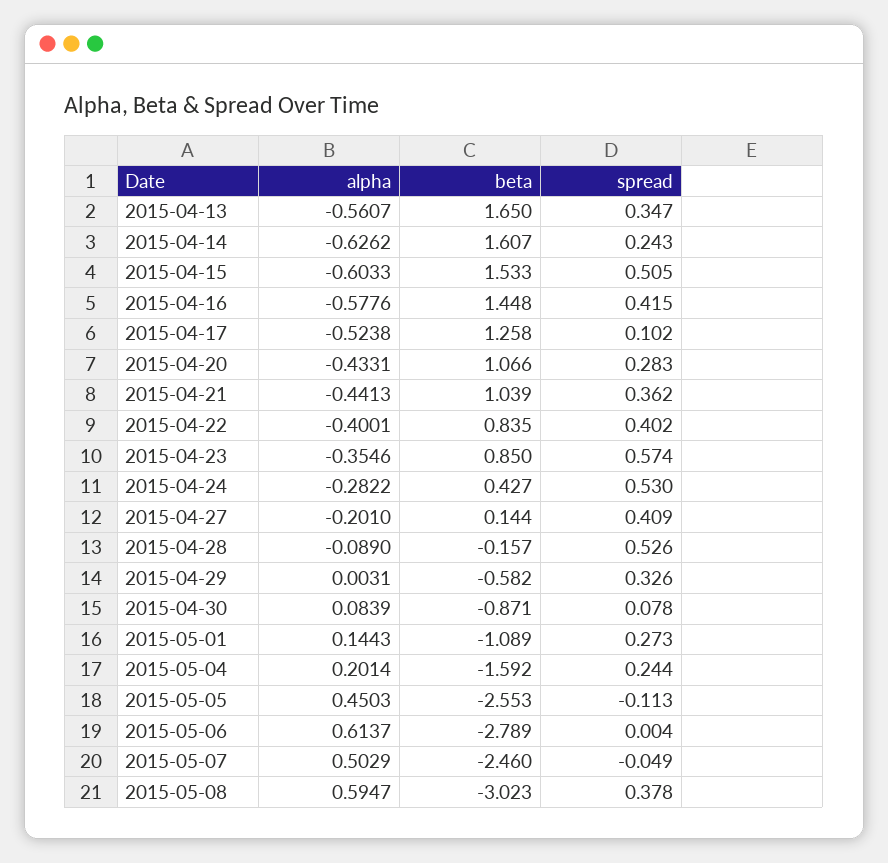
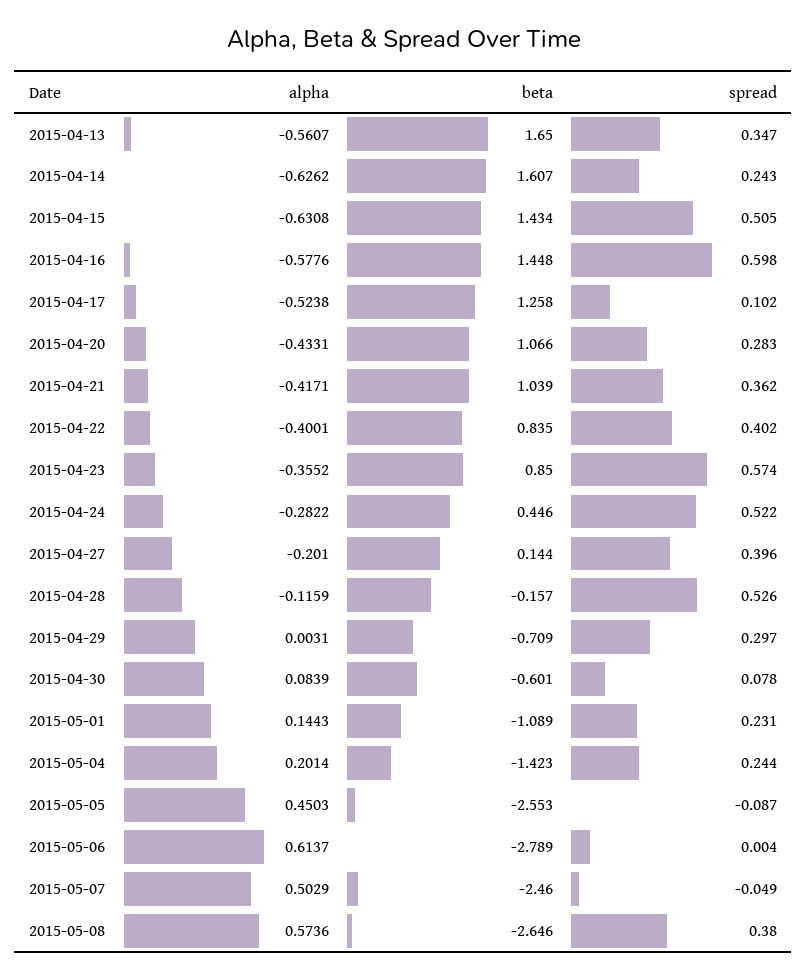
  {
    "alpha": {
      "2015-04-13": -0.5607,
      "2015-04-14": -0.6262,
-     "2015-04-15": -0.6033,
+     "2015-04-15": -0.6308,
      "2015-04-16": -0.5776,
      "2015-04-17": -0.5238,
      "2015-04-20": -0.4331,
-     "2015-04-21": -0.4413,
+     "2015-04-21": -0.4171,
      "2015-04-22": -0.4001,
-     "2015-04-23": -0.3546,
+     "2015-04-23": -0.3552,
      "2015-04-24": -0.2822,
      "2015-04-27": -0.201,
-     "2015-04-28": -0.089,
+     "2015-04-28": -0.1159,
      "2015-04-29": 0.0031,
      "2015-04-30": 0.0839,
      "2015-05-01": 0.1443,
      "2015-05-04": 0.2014,
      "2015-05-05": 0.4503,
      "2015-05-06": 0.6137,
      "2015-05-07": 0.5029,
-     "2015-05-08": 0.5947
+     "2015-05-08": 0.5736
    },
    "beta": {
      "2015-04-13": 1.65,
      "2015-04-14": 1.607,
-     "2015-04-15": 1.533,
+     "2015-04-15": 1.434,
      "2015-04-16": 1.448,
      "2015-04-17": 1.258,
      "2015-04-20": 1.066,
      "2015-04-21": 1.039,
      "2015-04-22": 0.835,
      "2015-04-23": 0.85,
-     "2015-04-24": 0.427,
+     "2015-04-24": 0.446,
      "2015-04-27": 0.144,
      "2015-04-28": -0.157,
-     "2015-04-29": -0.582,
+     "2015-04-29": -0.709,
-     "2015-04-30": -0.871,
+     "2015-04-30": -0.601,
      "2015-05-01": -1.089,
-     "2015-05-04": -1.592,
+     "2015-05-04": -1.423,
      "2015-05-05": -2.553,
      "2015-05-06": -2.789,
      "2015-05-07": -2.46,
-     "2015-05-08": -3.023
+     "2015-05-08": -2.646
    },
    "spread": {
      "2015-04-13": 0.347,
      "2015-04-14": 0.243,
      "2015-04-15": 0.505,
-     "2015-04-16": 0.415,
+     "2015-04-16": 0.598,
      "2015-04-17": 0.102,
      "2015-04-20": 0.283,
      "2015-04-21": 0.362,
      "2015-04-22": 0.402,
      "2015-04-23": 0.574,
-     "2015-04-24": 0.53,
+     "2015-04-24": 0.522,
-     "2015-04-27": 0.409,
+     "2015-04-27": 0.396,
      "2015-04-28": 0.526,
-     "2015-04-29": 0.326,
+     "2015-04-29": 0.297,
      "2015-04-30": 0.078,
-     "2015-05-01": 0.273,
+     "2015-05-01": 0.231,
      "2015-05-04": 0.244,
-     "2015-05-05": -0.113,
+     "2015-05-05": -0.087,
      "2015-05-06": 0.004,
      "2015-05-07": -0.049,
-     "2015-05-08": 0.378
+     "2015-05-08": 0.38
    }
  }

